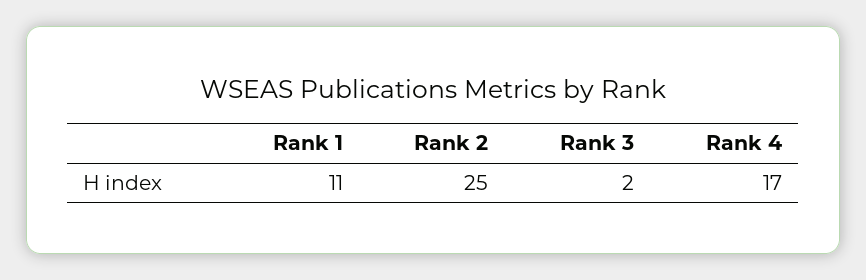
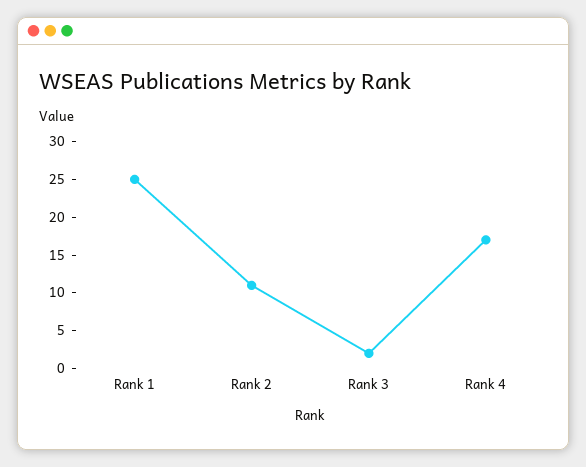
  {
-   "Rank 1": 11,
+   "Rank 1": 25,
-   "Rank 2": 25,
+   "Rank 2": 10,
    "Rank 3": 2,
    "Rank 4": 17
  }

